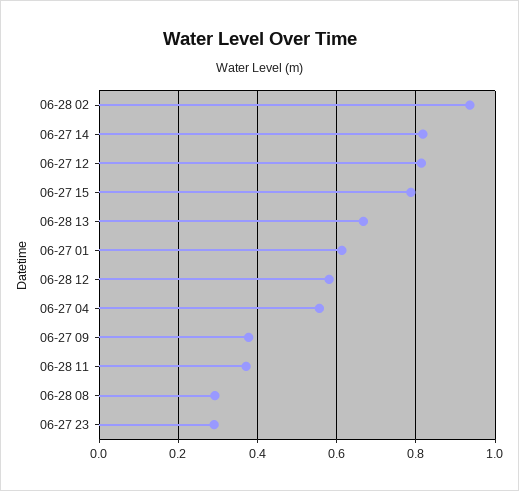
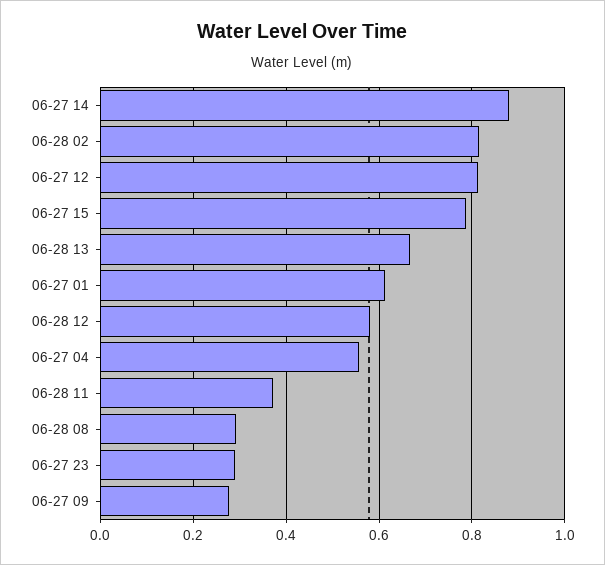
  {
-   "06-28 02": 0.94,
+   "06-28 02": 0.82,
-   "06-27 14": 0.82,
+   "06-27 14": 0.88,
    "06-27 12": 0.82,
    "06-27 15": 0.78,
    "06-28 13": 0.66,
    "06-27 01": 0.62,
    "06-28 12": 0.58,
    "06-27 04": 0.56,
-   "06-27 09": 0.38,
+   "06-27 09": 0.28,
    "06-28 11": 0.38,
    "06-28 08": 0.3,
    "06-27 23": 0.3
  }

